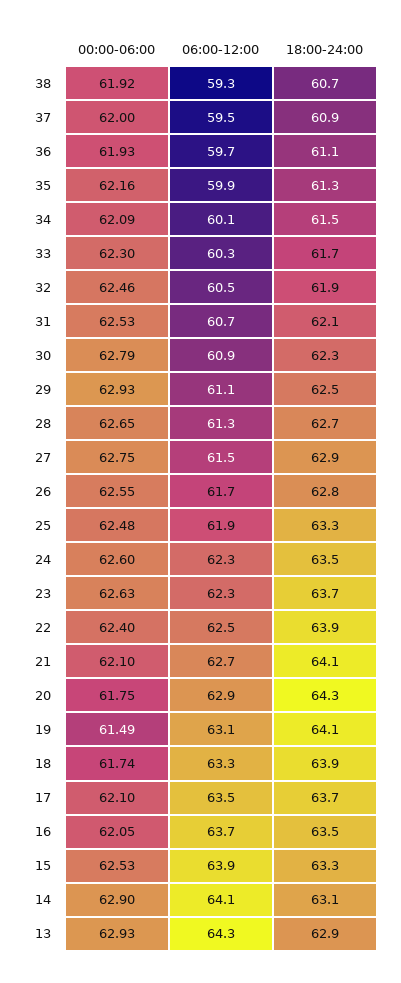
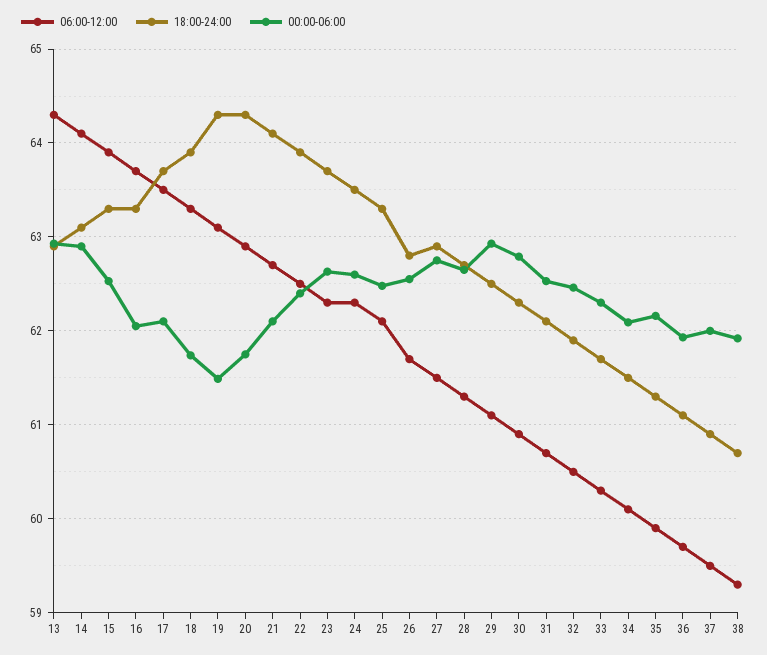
  {
    "00:00-06:00": {
      "38": 61.92,
      "37": 62,
      "36": 61.93,
      "35": 62.16,
      "34": 62.09,
      "33": 62.3,
      "32": 62.46,
      "31": 62.53,
      "30": 62.79,
      "29": 62.93,
      "28": 62.65,
      "27": 62.75,
      "26": 62.55,
      "25": 62.48,
      "24": 62.6,
      "23": 62.63,
      "22": 62.4,
      "21": 62.1,
      "20": 61.75,
      "19": 61.49,
      "18": 61.74,
      "17": 62.1,
      "16": 62.05,
      "15": 62.53,
      "14": 62.9,
      "13": 62.93
    },
    "06:00-12:00": {
      "38": 59.3,
      "37": 59.5,
      "36": 59.7,
      "35": 59.9,
      "34": 60.1,
      "33": 60.3,
      "32": 60.5,
      "31": 60.7,
      "30": 60.9,
      "29": 61.1,
      "28": 61.3,
      "27": 61.5,
      "26": 61.7,
-     "25": 61.9,
+     "25": 62.1,
      "24": 62.3,
      "23": 62.3,
      "22": 62.5,
      "21": 62.7,
      "20": 62.9,
      "19": 63.1,
      "18": 63.3,
      "17": 63.5,
      "16": 63.7,
      "15": 63.9,
      "14": 64.1,
      "13": 64.3
    },
    "18:00-24:00": {
      "38": 60.7,
      "37": 60.9,
      "36": 61.1,
      "35": 61.3,
      "34": 61.5,
      "33": 61.7,
      "32": 61.9,
      "31": 62.1,
      "30": 62.3,
      "29": 62.5,
      "28": 62.7,
      "27": 62.9,
      "26": 62.8,
      "25": 63.3,
      "24": 63.5,
      "23": 63.7,
      "22": 63.9,
      "21": 64.1,
      "20": 64.3,
-     "19": 64.1,
+     "19": 64.3,
      "18": 63.9,
      "17": 63.7,
-     "16": 63.5,
+     "16": 63.3,
      "15": 63.3,
      "14": 63.1,
      "13": 62.9
    }
  }

